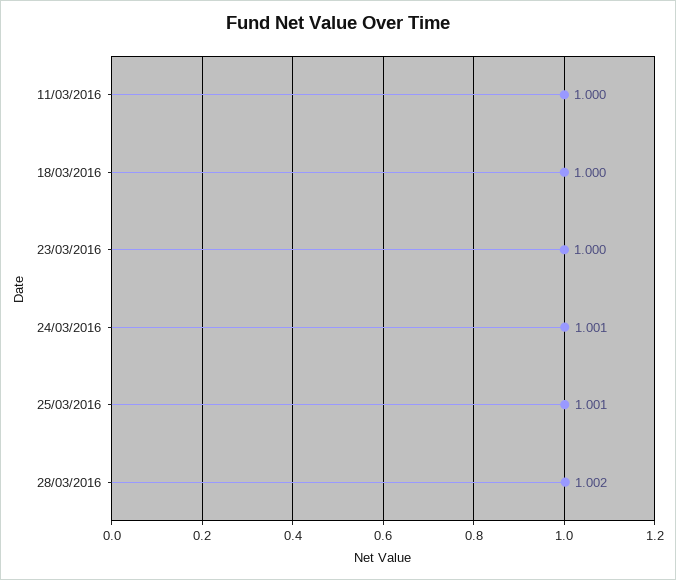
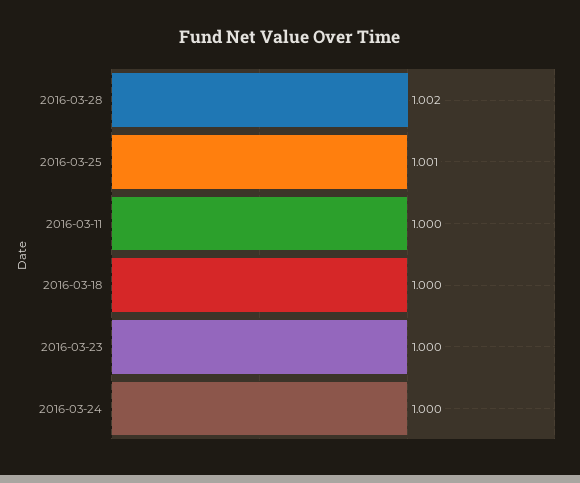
  {
    "11/03/2016": 1,
    "18/03/2016": 1,
    "23/03/2016": 1,
-   "24/03/2016": 1.001,
+   "24/03/2016": 1,
    "25/03/2016": 1.001,
    "28/03/2016": 1.002
  }

